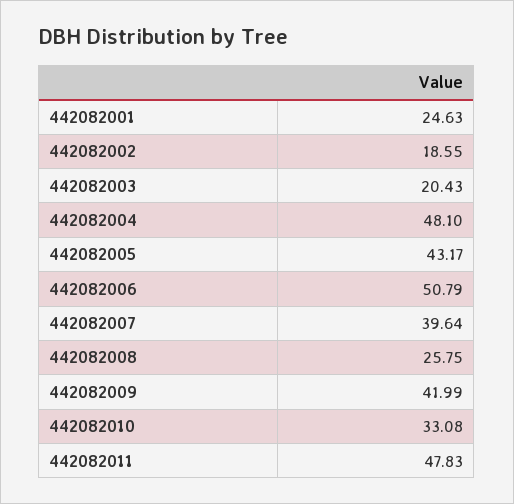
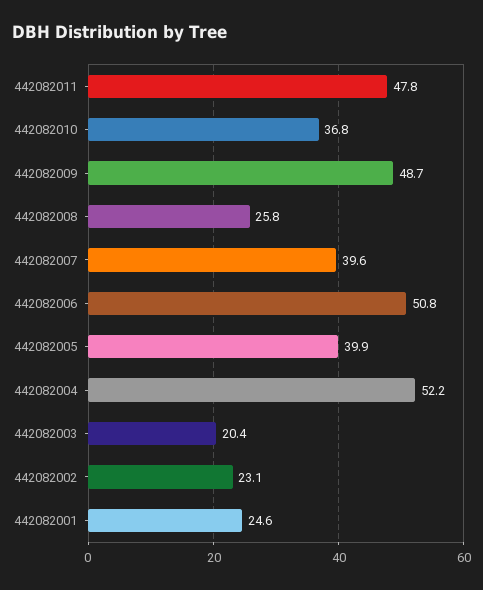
  {
    "442082001": 24.63,
-   "442082002": 18.55,
+   "442082002": 23.1,
    "442082003": 20.43,
-   "442082004": 48.1,
+   "442082004": 52.2,
-   "442082005": 43.17,
+   "442082005": 39.9,
    "442082006": 50.79,
    "442082007": 39.64,
    "442082008": 25.75,
-   "442082009": 41.99,
+   "442082009": 48.7,
-   "442082010": 33.08,
+   "442082010": 36.8,
    "442082011": 47.83
  }

